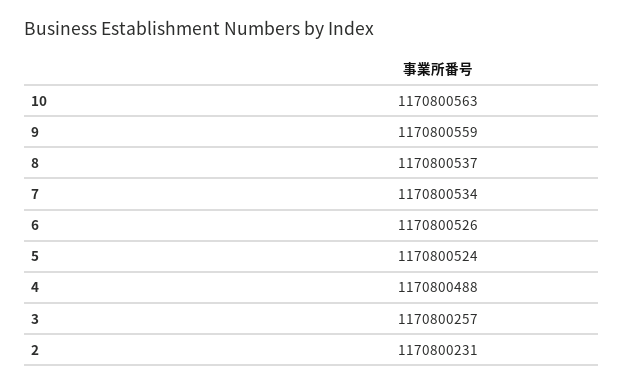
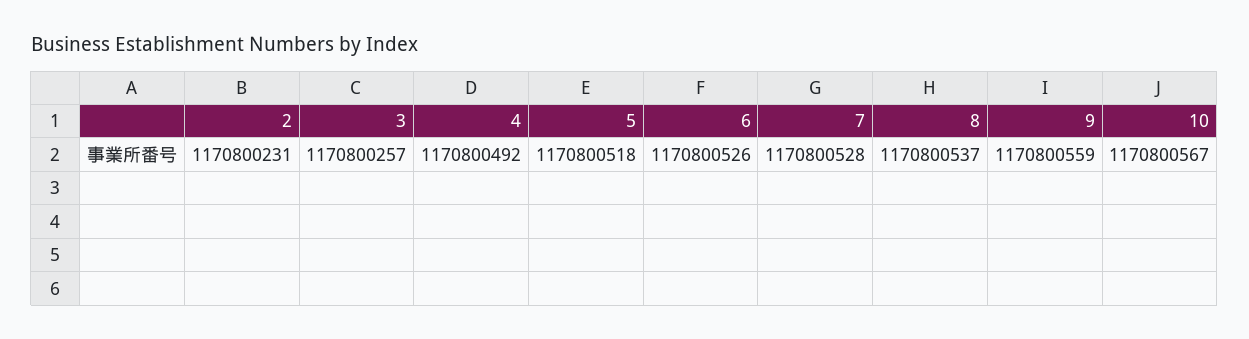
  {
-   "10": 1170800563,
+   "10": 1170800567,
    "9": 1170800559,
    "8": 1170800537,
-   "7": 1170800534,
+   "7": 1170800528,
    "6": 1170800526,
-   "5": 1170800524,
+   "5": 1170800518,
-   "4": 1170800488,
+   "4": 1170800492,
    "3": 1170800257,
    "2": 1170800231
  }

